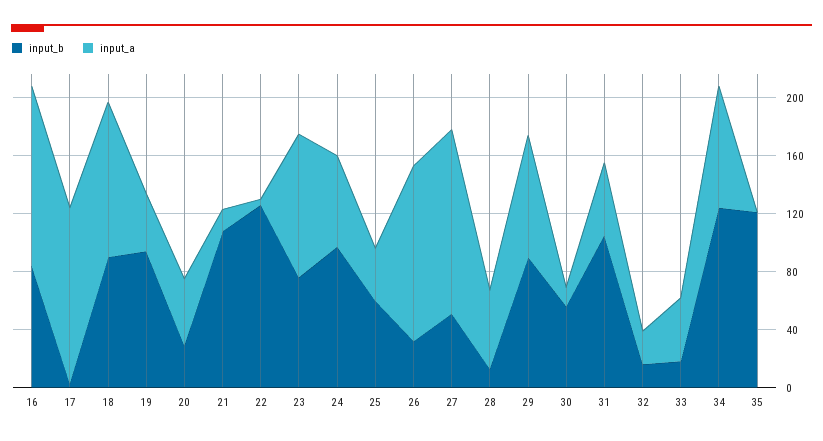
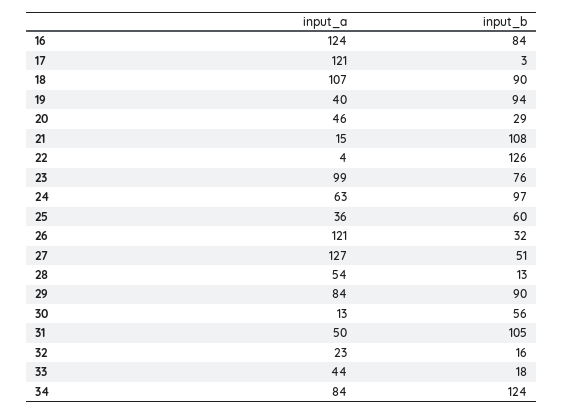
  {
    "input_b": {
      "16": 84,
      "17": 3,
      "18": 90,
      "19": 94,
      "20": 29,
      "21": 108,
      "22": 126,
      "23": 76,
      "24": 97,
      "25": 60,
      "26": 32,
      "27": 51,
      "28": 13,
      "29": 90,
      "30": 56,
      "31": 105,
      "32": 16,
      "33": 18,
-     "34": 124,
+     "34": 124
-     "35": 120
    },
    "input_a": {
      "16": 124,
      "17": 121,
      "18": 107,
      "19": 40,
      "20": 46,
      "21": 15,
      "22": 4,
      "23": 99,
      "24": 63,
      "25": 36,
      "26": 121,
      "27": 127,
      "28": 54,
      "29": 84,
      "30": 13,
      "31": 50,
      "32": 23,
      "33": 44,
-     "34": 84,
+     "34": 84
-     "35": 0
    }
  }

